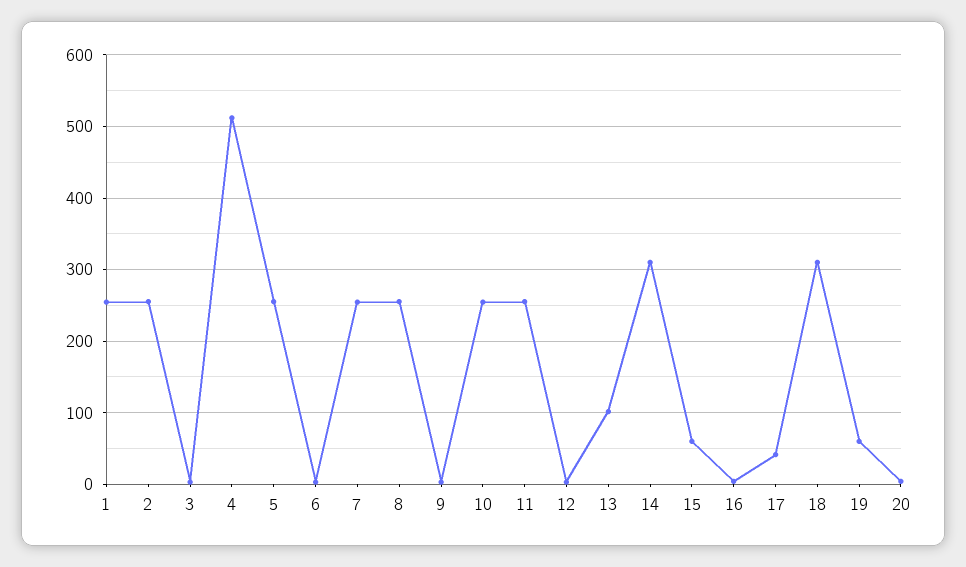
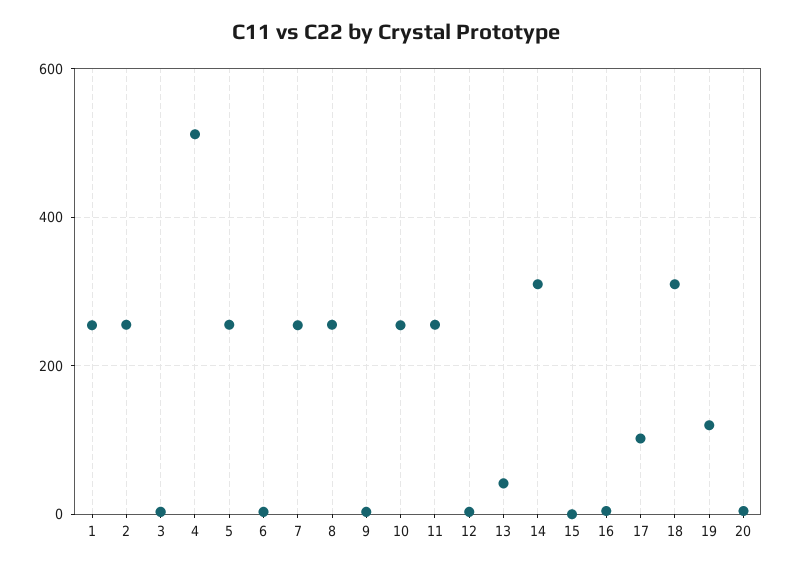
  {
    "1": 250,
    "2": 260,
    "3": 0,
    "4": 510,
    "5": 260,
    "6": 0,
    "7": 250,
    "8": 260,
    "9": 0,
    "10": 250,
    "11": 260,
    "12": 0,
-   "13": 100,
+   "13": 40,
    "14": 310,
-   "15": 60,
+   "15": 0,
    "16": 0,
-   "17": 40,
+   "17": 100,
    "18": 310,
-   "19": 60,
+   "19": 120,
    "20": 0
  }

